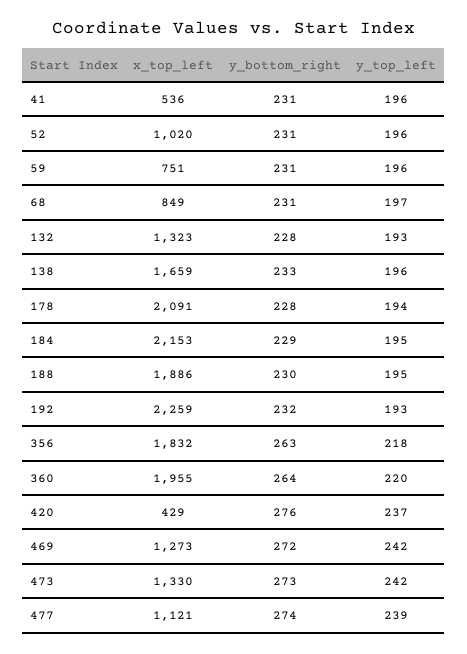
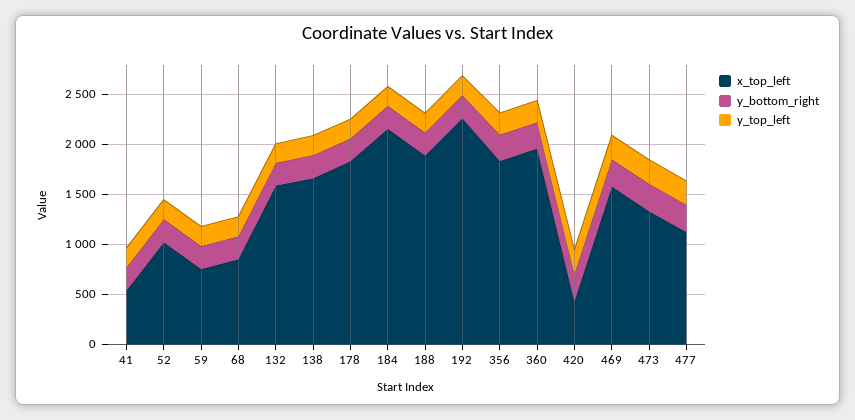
  {
    "x_top_left": {
      "41": 536,
      "52": 1020,
      "59": 751,
      "68": 849,
-     "132": 1323,
+     "132": 1600,
      "138": 1659,
-     "178": 2091,
+     "178": 1800,
      "184": 2153,
      "188": 1886,
      "192": 2259,
      "356": 1832,
      "360": 1955,
      "420": 429,
-     "469": 1273,
+     "469": 1600,
      "473": 1330,
      "477": 1121
    },
    "y_bottom_right": {
      "41": 231,
      "52": 231,
      "59": 231,
      "68": 231,
      "132": 228,
      "138": 233,
      "178": 228,
      "184": 229,
      "188": 230,
      "192": 232,
      "356": 263,
      "360": 264,
      "420": 276,
      "469": 272,
      "473": 273,
      "477": 274
    },
    "y_top_left": {
      "41": 196,
      "52": 196,
      "59": 196,
      "68": 197,
      "132": 193,
      "138": 196,
      "178": 194,
      "184": 195,
      "188": 195,
      "192": 193,
      "356": 218,
      "360": 220,
      "420": 237,
      "469": 242,
      "473": 242,
      "477": 239
    }
  }

